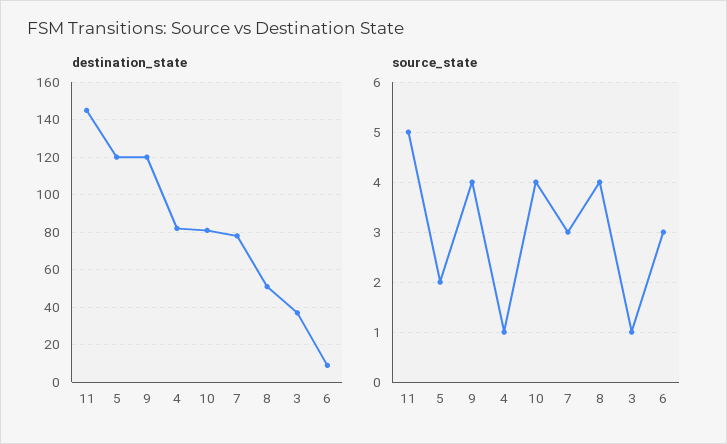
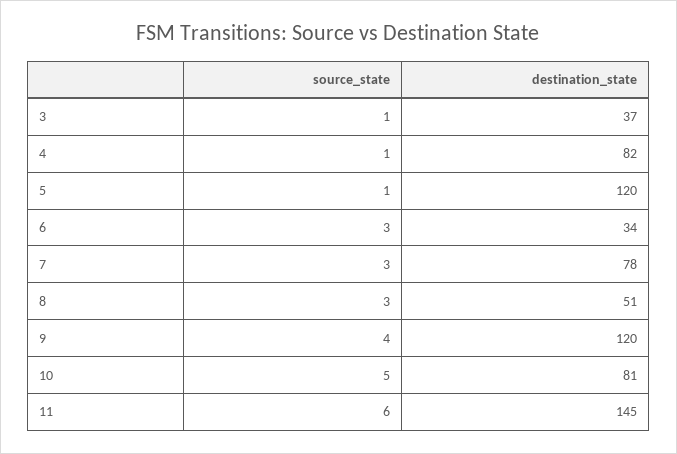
  {
    "destination_state": {
      "11": 145,
      "5": 120,
      "9": 120,
      "4": 82,
      "10": 81,
      "7": 78,
      "8": 51,
      "3": 37,
-     "6": 10
+     "6": 34
    },
    "source_state": {
-     "11": 5,
+     "11": 6,
-     "5": 2,
+     "5": 1,
      "9": 4,
      "4": 1,
-     "10": 4,
+     "10": 5,
      "7": 3,
-     "8": 4,
+     "8": 3,
      "3": 1,
      "6": 3
    }
  }

